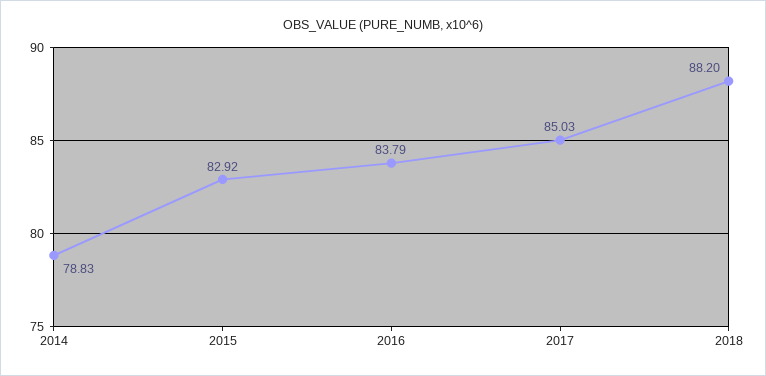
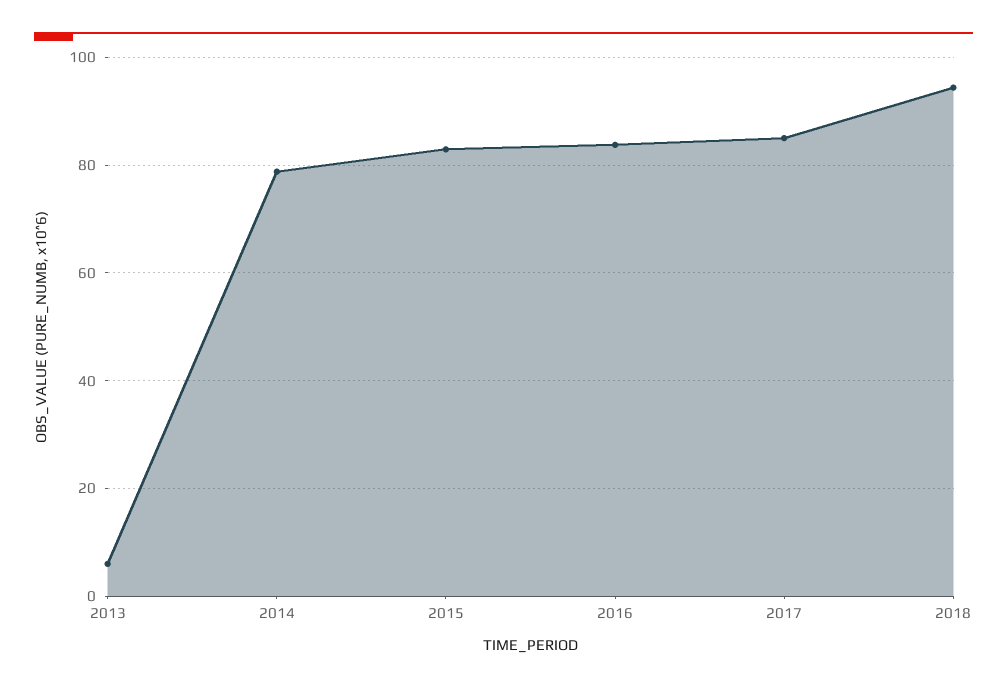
  {
    "2014": 78.83,
    "2015": 82.92,
    "2016": 83.79,
    "2017": 85.03,
-   "2018": 88.2
+   "2018": 94,
+   "2013": 6
  }

